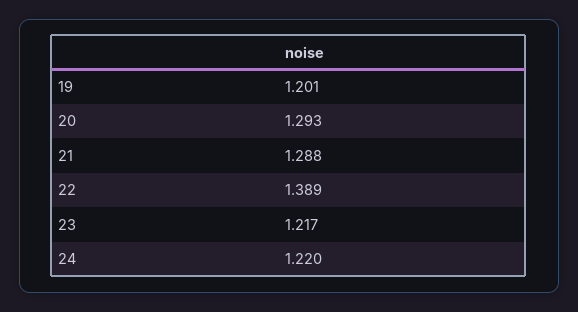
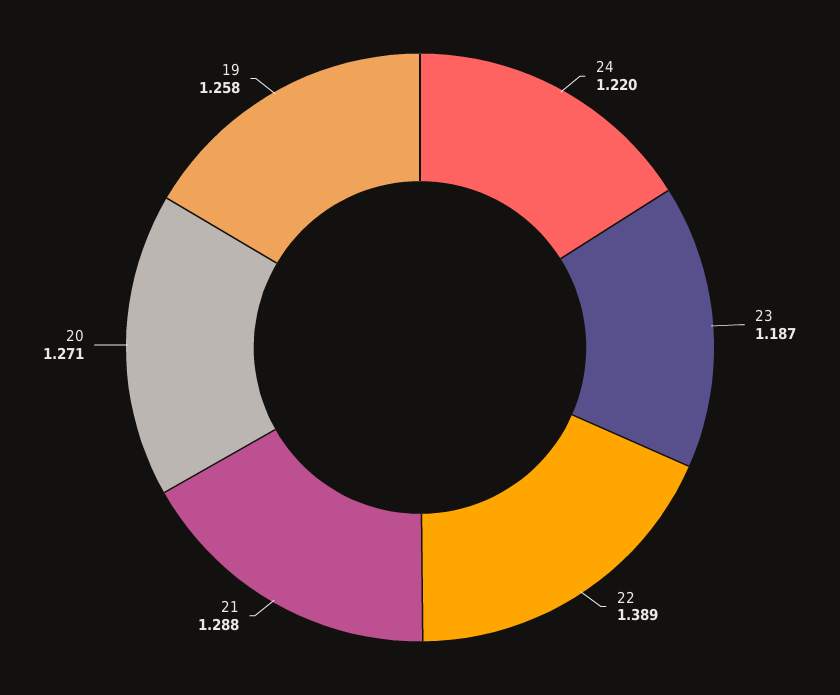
  {
-   "19": 1.201,
+   "19": 1.258,
-   "20": 1.293,
+   "20": 1.271,
    "21": 1.288,
    "22": 1.389,
-   "23": 1.217,
+   "23": 1.187,
    "24": 1.22
  }

